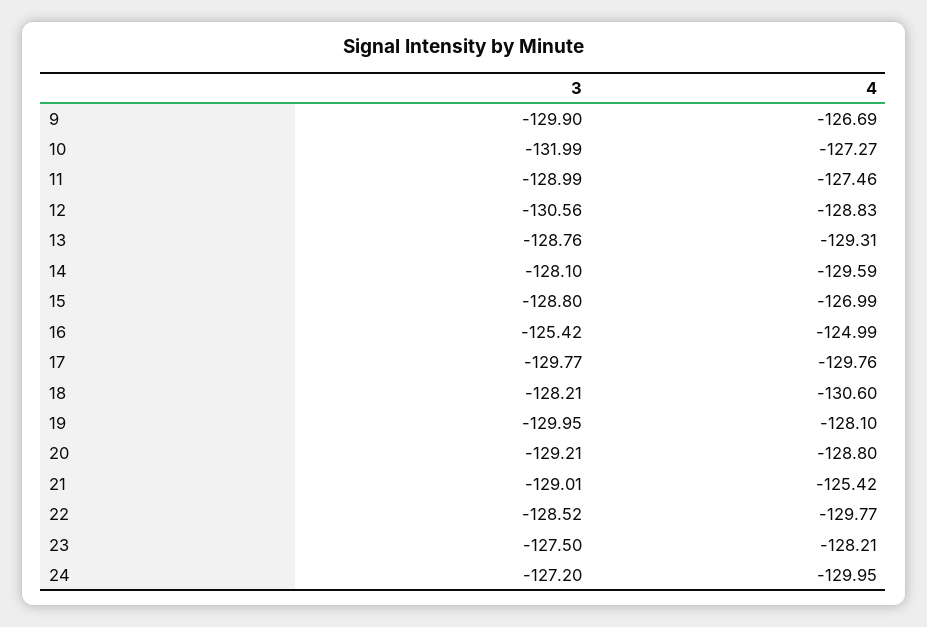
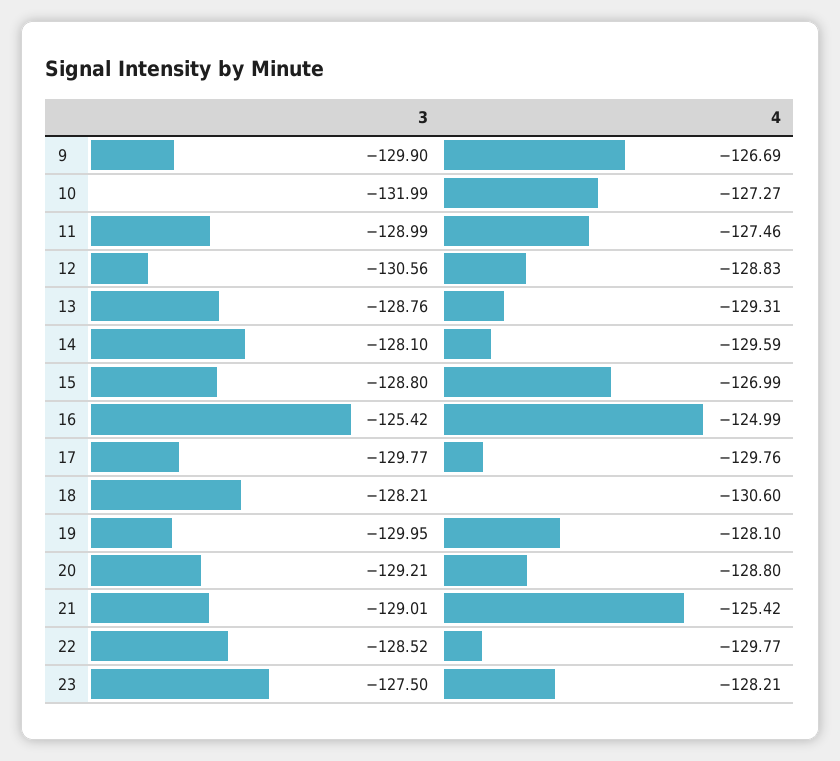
  {
    "3": {
      "9": -129.9,
      "10": -131.99,
      "11": -128.99,
      "12": -130.56,
      "13": -128.76,
      "14": -128.1,
      "15": -128.8,
      "16": -125.42,
      "17": -129.77,
      "18": -128.21,
      "19": -129.95,
      "20": -129.21,
      "21": -129.01,
      "22": -128.52,
-     "23": -127.5,
+     "23": -127.5
-     "24": -127.2
    },
    "4": {
      "9": -126.69,
      "10": -127.27,
      "11": -127.46,
      "12": -128.83,
      "13": -129.31,
      "14": -129.59,
      "15": -126.99,
      "16": -124.99,
      "17": -129.76,
      "18": -130.6,
      "19": -128.1,
      "20": -128.8,
      "21": -125.42,
      "22": -129.77,
-     "23": -128.21,
+     "23": -128.21
-     "24": -129.95
    }
  }

